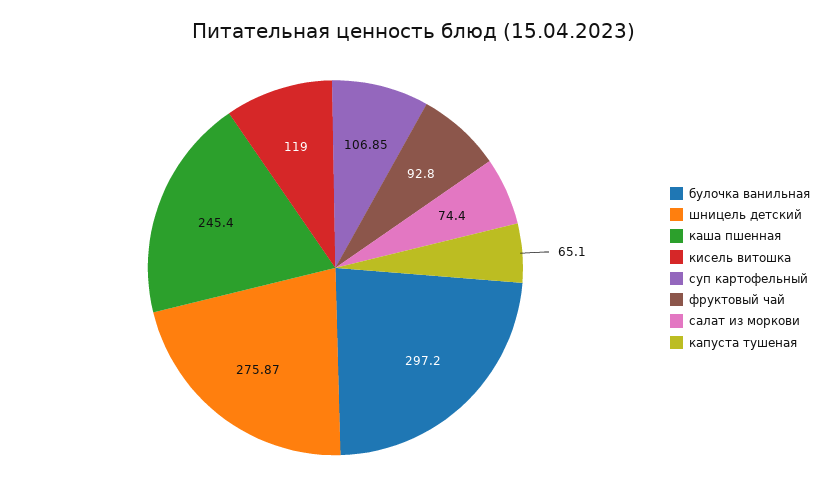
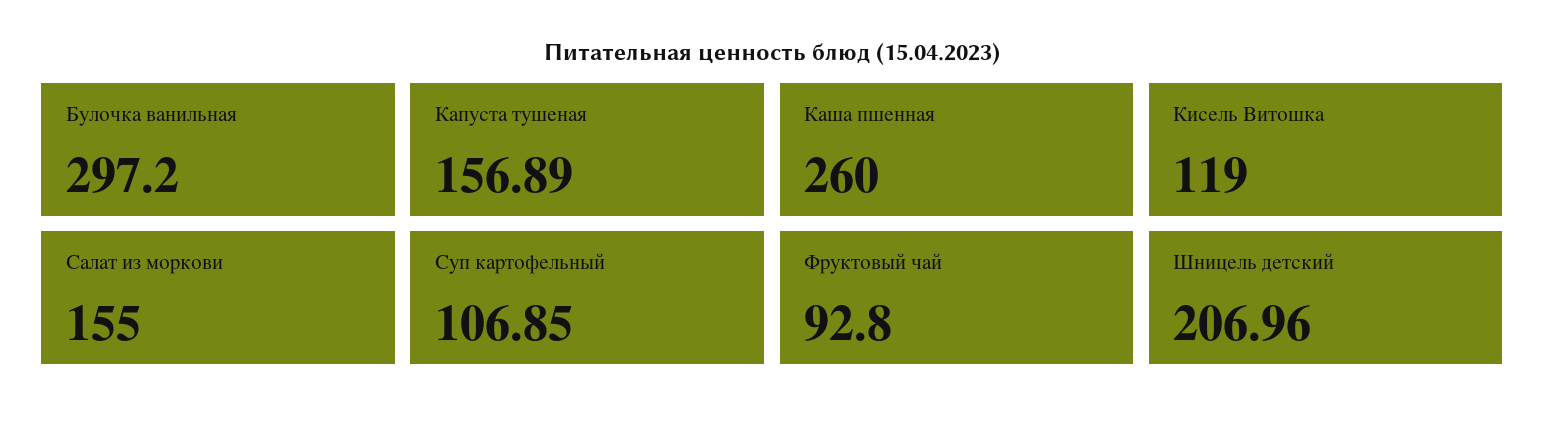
  {
    "булочка ванильная": 297.2,
-   "шницель детский": 275.87,
+   "шницель детский": 206.96,
-   "каша пшенная": 245.4,
+   "каша пшенная": 260,
    "кисель витошка": 119,
    "суп картофельный": 106.85,
    "фруктовый чай": 92.8,
-   "салат из моркови": 74.4,
+   "салат из моркови": 155,
-   "капуста тушеная": 65.1
+   "капуста тушеная": 156.89
  }

